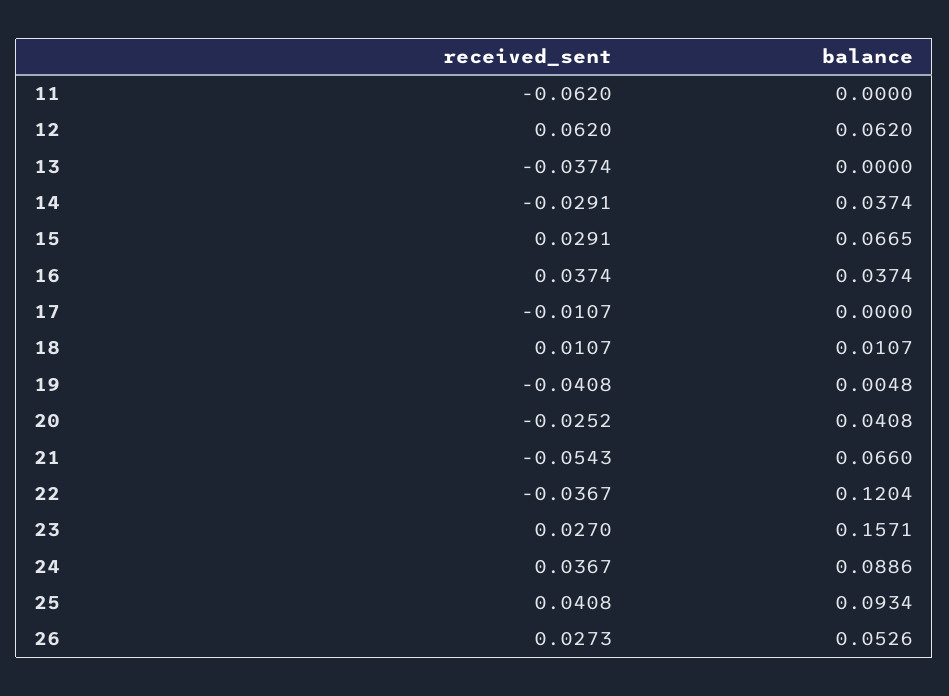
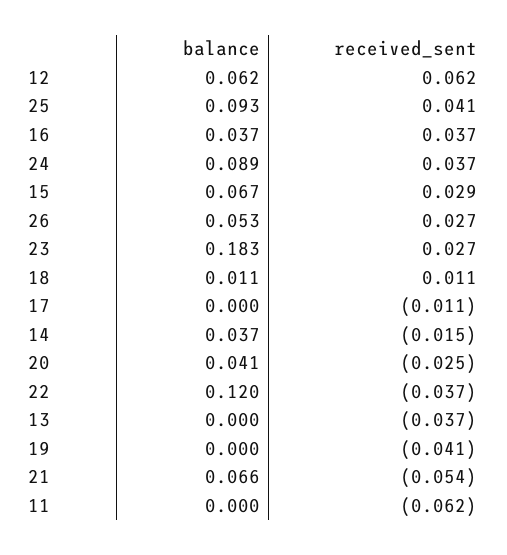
  {
    "received_sent": {
      "11": -0.062,
      "12": 0.062,
      "13": -0.0374,
-     "14": -0.0291,
+     "14": -0.015,
      "15": 0.0291,
      "16": 0.0374,
      "17": -0.0107,
      "18": 0.0107,
      "19": -0.0408,
      "20": -0.0252,
      "21": -0.0543,
      "22": -0.0367,
      "23": 0.027,
      "24": 0.0367,
      "25": 0.0408,
      "26": 0.0273
    },
    "balance": {
      "11": 0,
      "12": 0.062,
      "13": 0,
      "14": 0.0374,
      "15": 0.0665,
      "16": 0.0374,
      "17": 0,
      "18": 0.0107,
-     "19": 0.0048,
+     "19": 0,
      "20": 0.0408,
      "21": 0.066,
      "22": 0.1204,
-     "23": 0.1571,
+     "23": 0.183,
      "24": 0.0886,
      "25": 0.0934,
      "26": 0.0526
    }
  }

